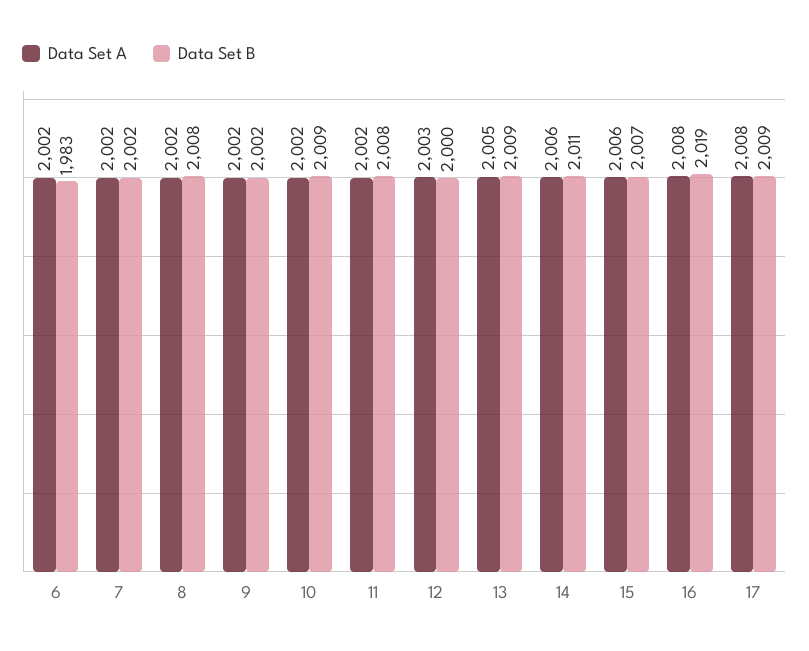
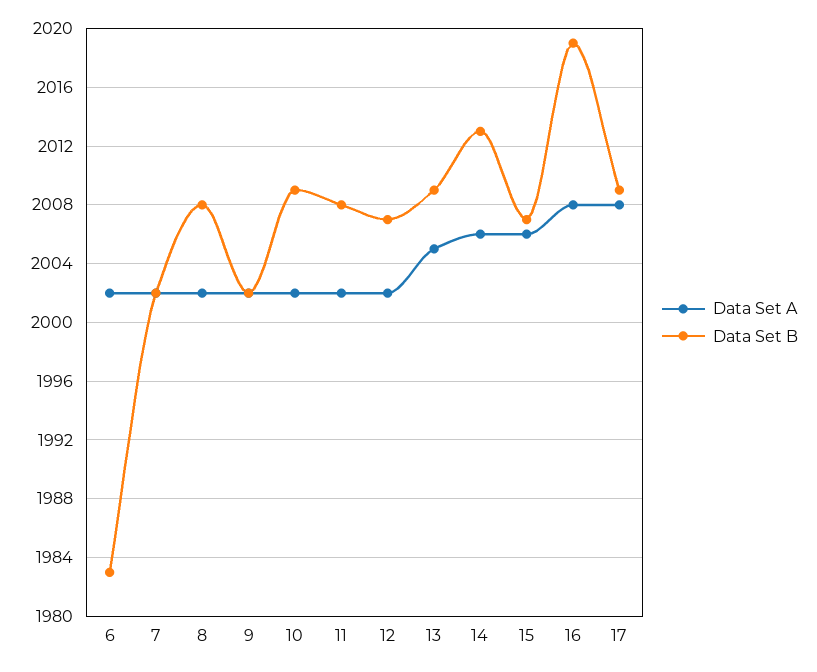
  {
    "Data Set A": {
      "6": 2002,
      "7": 2002,
      "8": 2002,
      "9": 2002,
      "10": 2002,
      "11": 2002,
-     "12": 2003,
+     "12": 2002,
      "13": 2005,
      "14": 2006,
      "15": 2006,
      "16": 2008,
      "17": 2008
    },
    "Data Set B": {
      "6": 1983,
      "7": 2002,
      "8": 2008,
      "9": 2002,
      "10": 2009,
      "11": 2008,
-     "12": 2000,
+     "12": 2007,
      "13": 2009,
-     "14": 2011,
+     "14": 2013,
      "15": 2007,
      "16": 2019,
      "17": 2009
    }
  }

